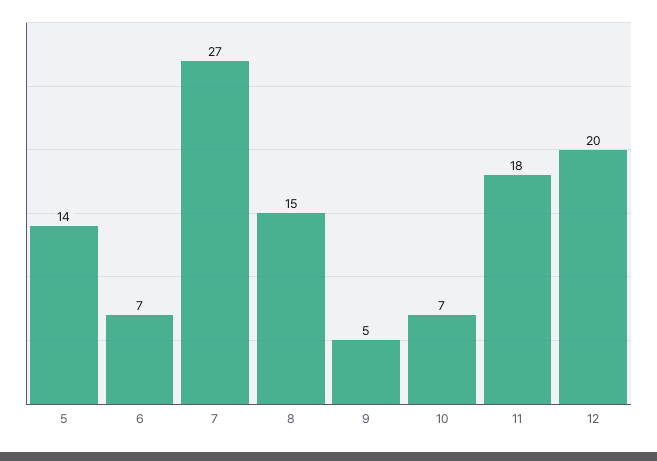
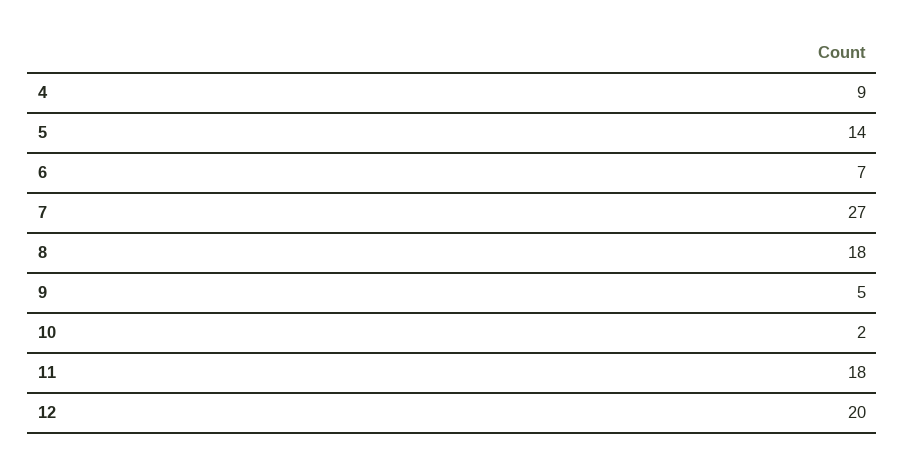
  {
    "5": 14,
    "6": 7,
    "7": 27,
-   "8": 15,
+   "8": 18,
    "9": 5,
-   "10": 7,
+   "10": 2,
    "11": 18,
-   "12": 20
+   "12": 20,
+   "4": 9
  }

